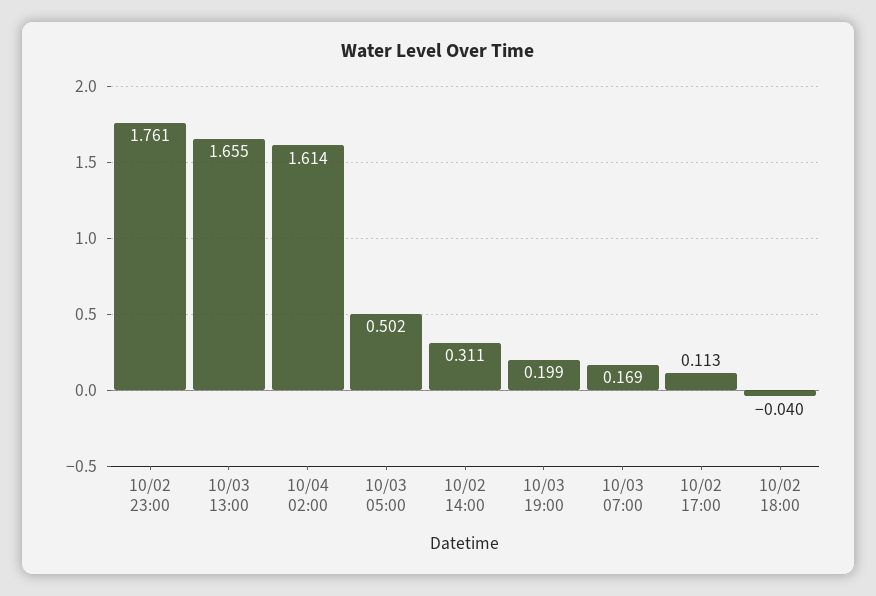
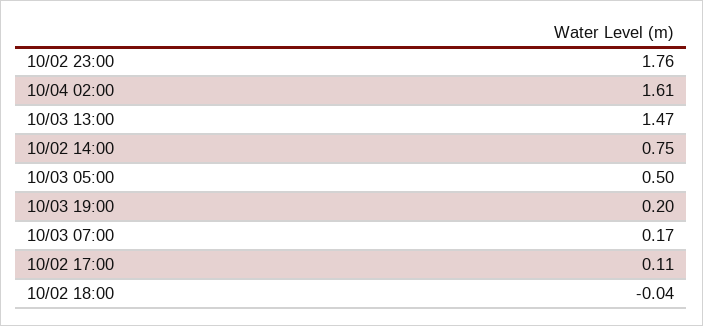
  {
    "10/02 23:00": 1.761,
-   "10/03 13:00": 1.655,
+   "10/03 13:00": 1.47,
    "10/04 02:00": 1.614,
    "10/03 05:00": 0.502,
-   "10/02 14:00": 0.311,
+   "10/02 14:00": 0.75,
    "10/03 19:00": 0.199,
    "10/03 07:00": 0.169,
    "10/02 17:00": 0.113,
    "10/02 18:00": -0.04
  }

